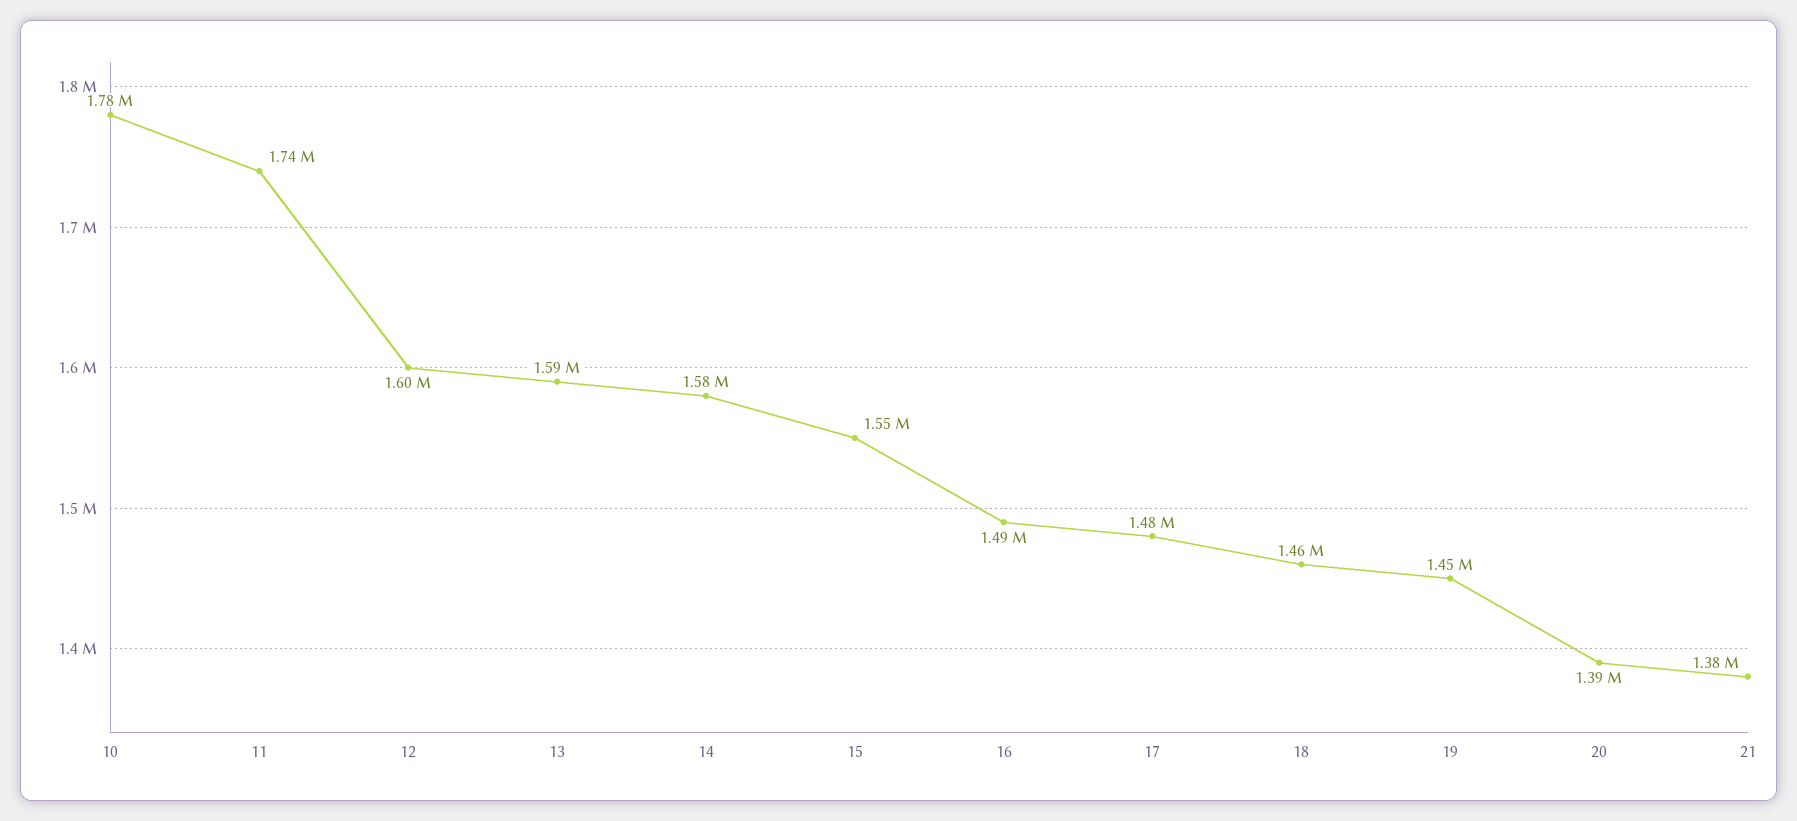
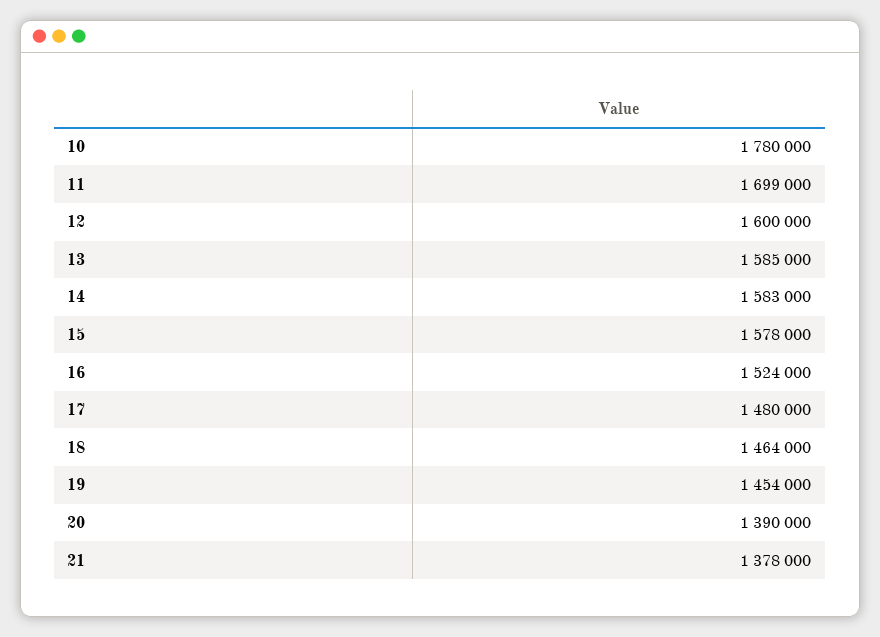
  {
    "10": 1780000,
-   "11": 1740000,
+   "11": 1699000,
    "12": 1600000,
    "13": 1585000,
    "14": 1583000,
-   "15": 1550000,
+   "15": 1578000,
-   "16": 1490000,
+   "16": 1524000,
    "17": 1480000,
    "18": 1464000,
    "19": 1454000,
    "20": 1390000,
    "21": 1378000
  }

